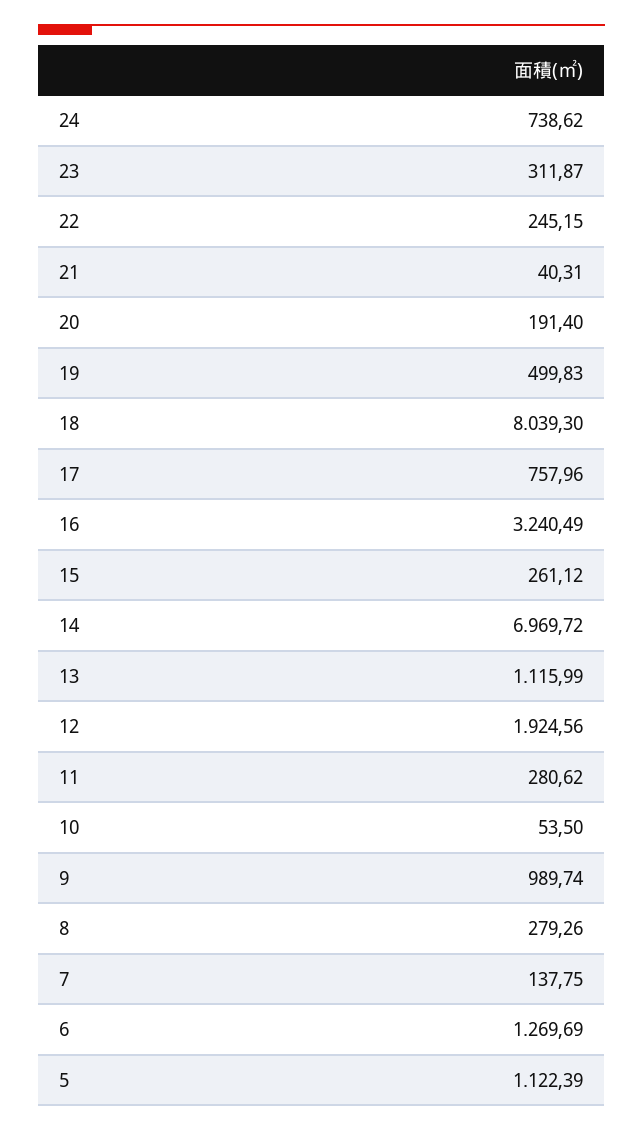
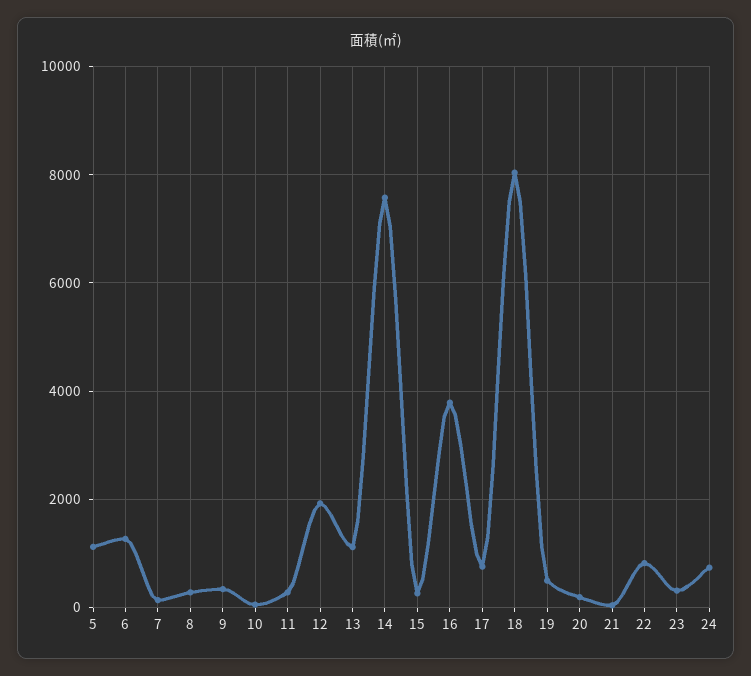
  {
    "24": 738.62,
    "23": 311.87,
-   "22": 245.15,
+   "22": 800,
    "21": 40.31,
    "20": 191.4,
    "19": 499.83,
    "18": 8039.3,
    "17": 757.96,
-   "16": 3240.49,
+   "16": 3800,
    "15": 261.12,
-   "14": 6969.72,
+   "14": 7600,
    "13": 1115.99,
    "12": 1924.56,
    "11": 280.62,
    "10": 53.5,
-   "9": 989.74,
+   "9": 400,
    "8": 279.26,
    "7": 137.75,
    "6": 1269.69,
    "5": 1122.39
  }

